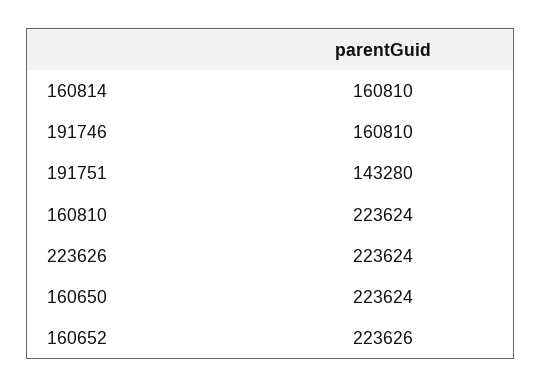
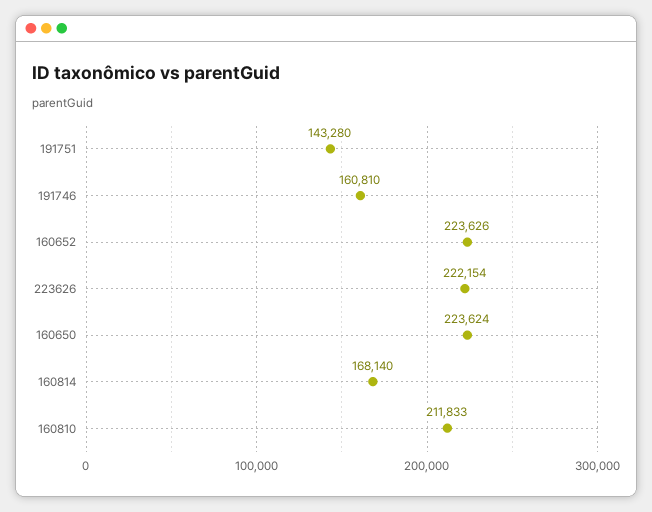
  {
-   "160814": 160810,
+   "160814": 168140,
    "191746": 160810,
    "191751": 143280,
-   "160810": 223624,
+   "160810": 211833,
-   "223626": 223624,
+   "223626": 222154,
    "160650": 223624,
    "160652": 223626
  }

